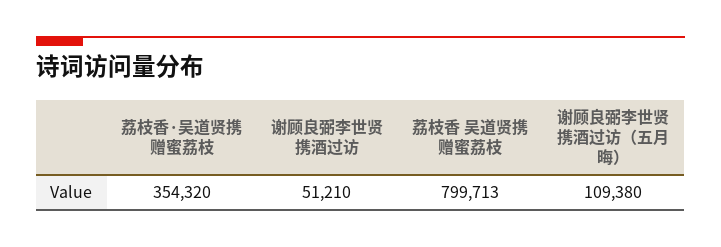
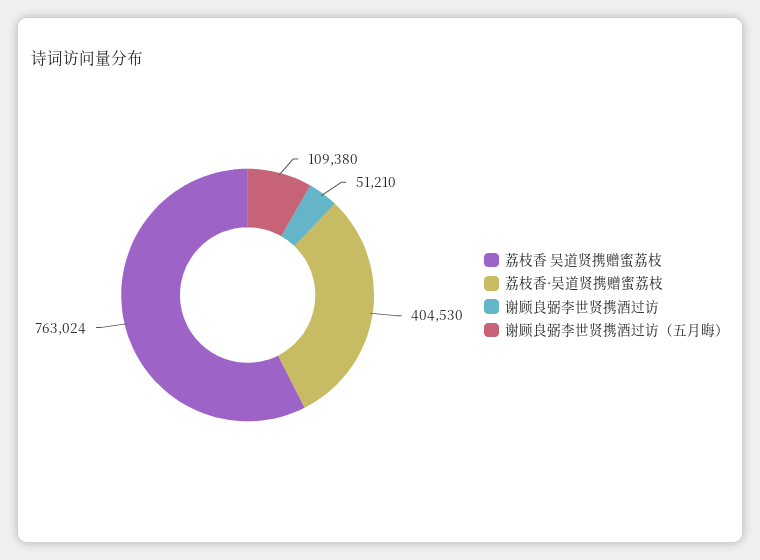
  {
-   "荔枝香·吴道贤携赠蜜荔枝": 354320,
+   "荔枝香·吴道贤携赠蜜荔枝": 404530,
    "谢顾良弼李世贤携酒过访": 51210,
-   "荔枝香 吴道贤携赠蜜荔枝": 799713,
+   "荔枝香 吴道贤携赠蜜荔枝": 763024,
    "谢顾良弼李世贤携酒过访（五月晦）": 109380
  }

